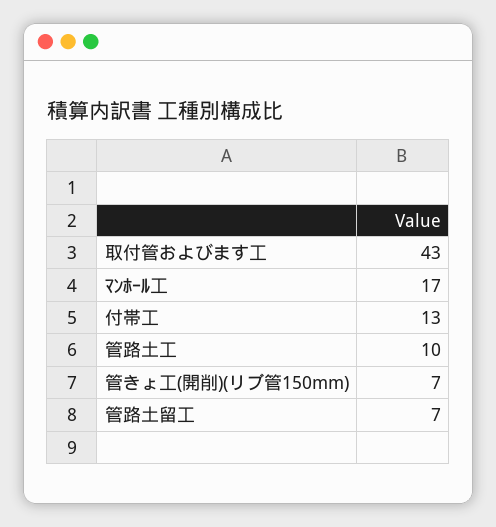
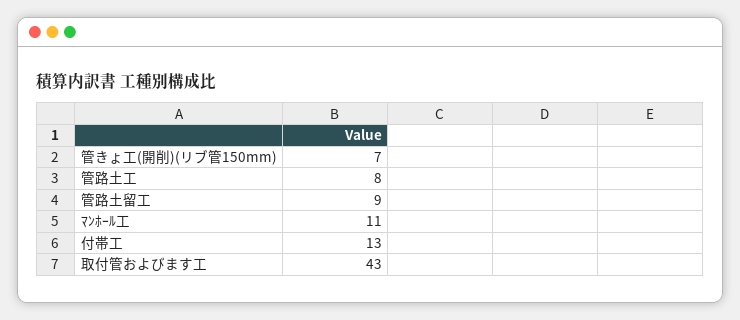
  {
    "取付管およびます工": 43,
-   "ﾏﾝﾎｰﾙ工": 17,
+   "ﾏﾝﾎｰﾙ工": 11,
    "付帯工": 13,
-   "管路土工": 10,
+   "管路土工": 8,
    "管きょ工(開削)(リブ管150mm)": 7,
-   "管路土留工": 7
+   "管路土留工": 9
  }

